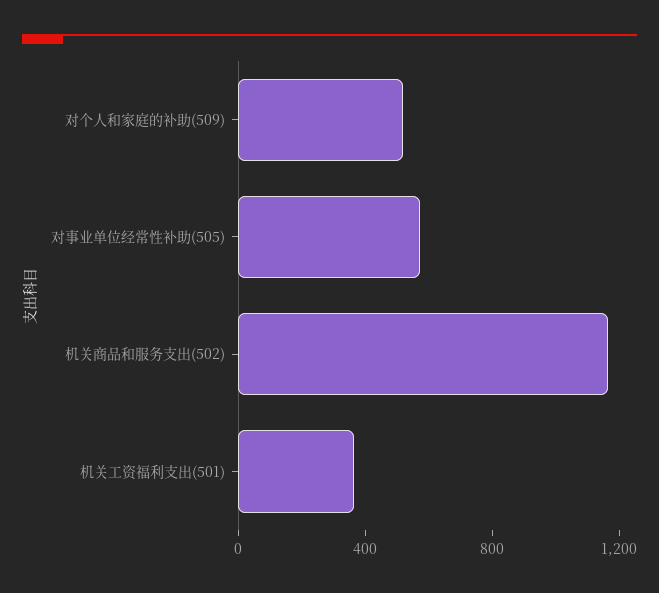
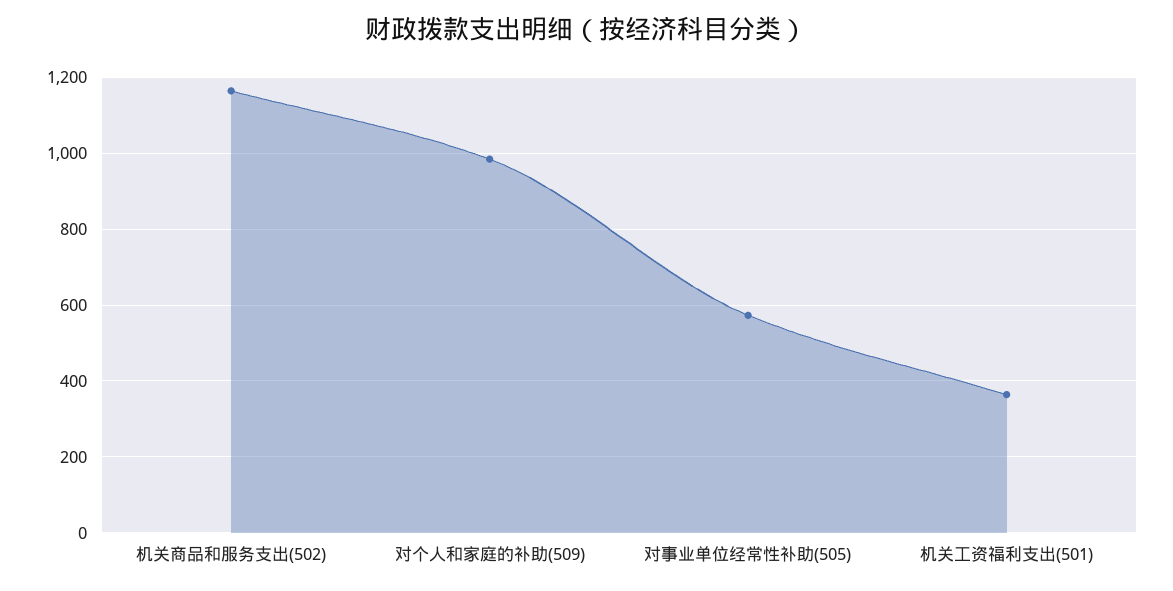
  {
-   "对个人和家庭的补助(509)": 500,
+   "对个人和家庭的补助(509)": 980,
    "对事业单位经常性补助(505)": 580,
    "机关商品和服务支出(502)": 1160,
    "机关工资福利支出(501)": 360
  }

